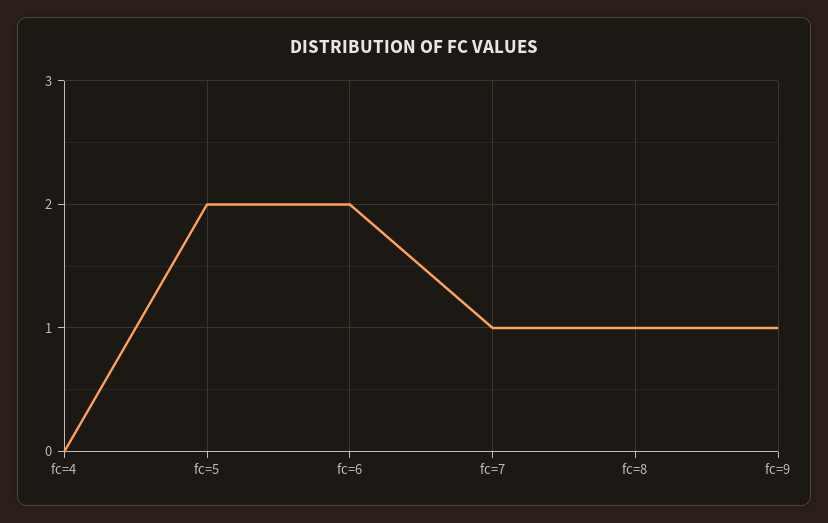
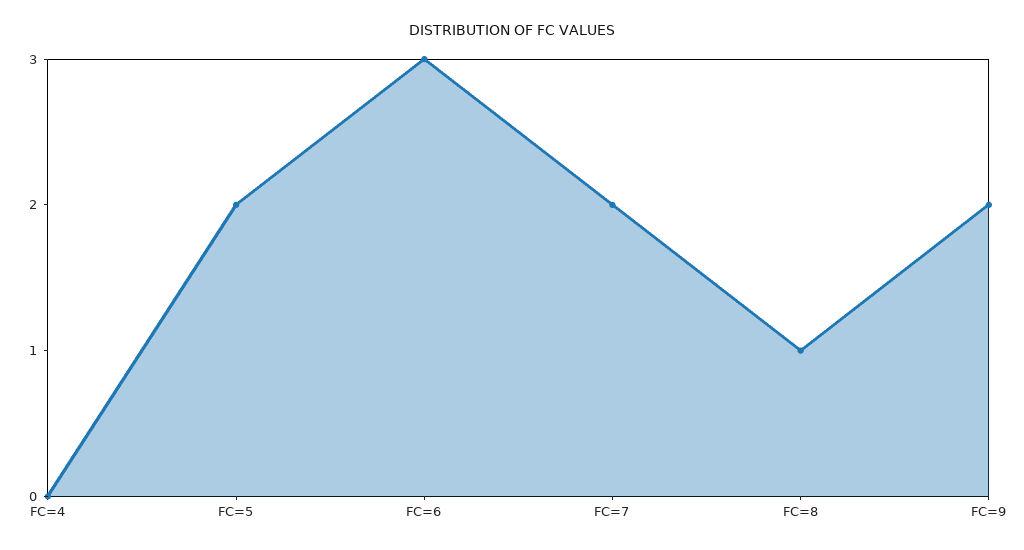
  {
    "fc=4": 0,
    "fc=5": 2,
-   "fc=6": 2,
+   "fc=6": 3,
-   "fc=7": 1,
+   "fc=7": 2,
    "fc=8": 1,
-   "fc=9": 1
+   "fc=9": 2
  }

